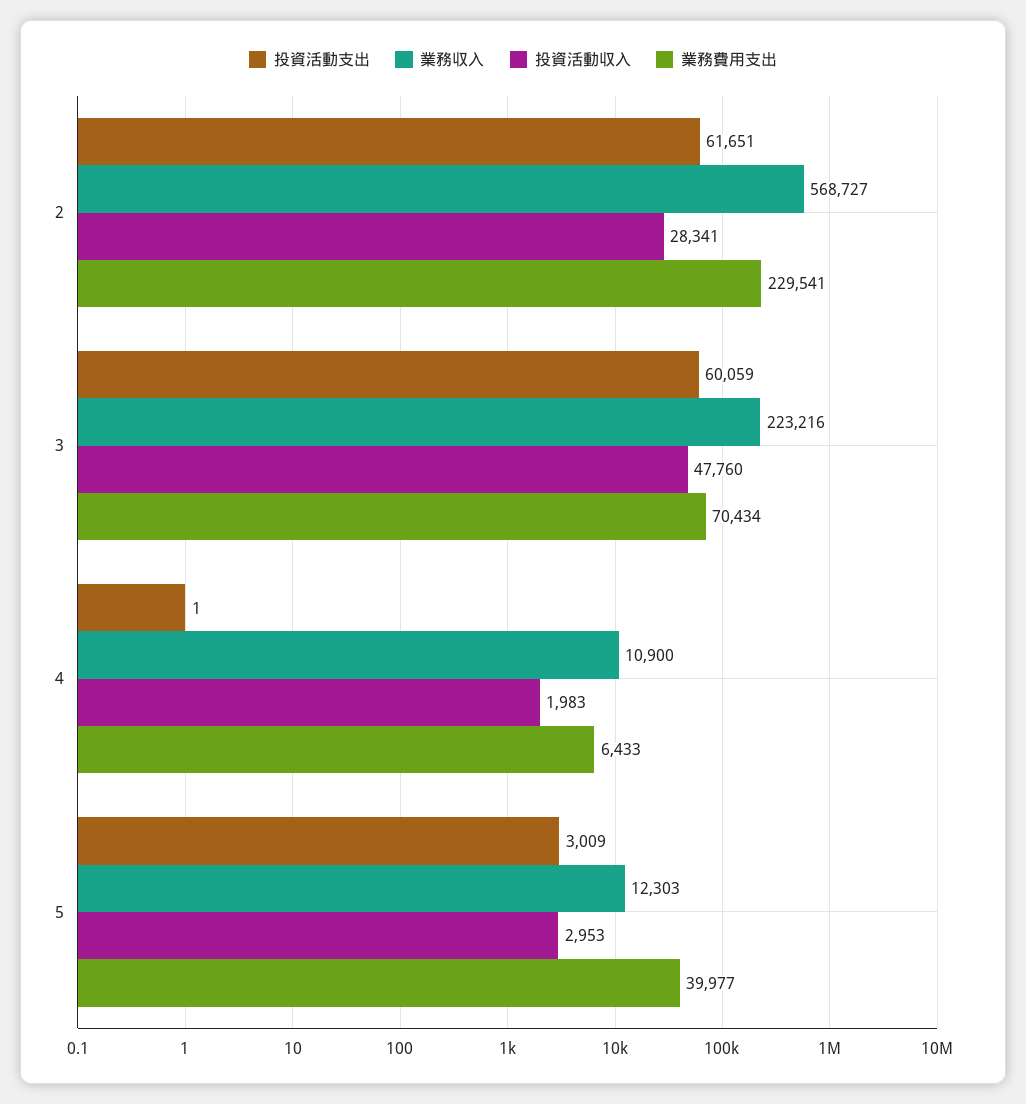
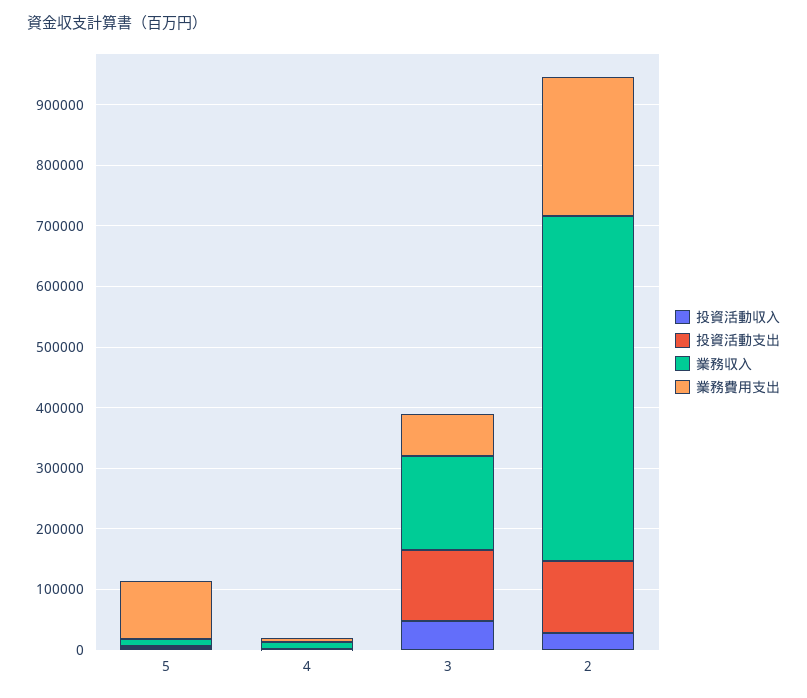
  {
    "投資活動支出": {
-     "2": 61651,
+     "2": 120000,
-     "3": 60059,
+     "3": 120000,
      "4": 1,
      "5": 3009
    },
    "業務収入": {
      "2": 568727,
-     "3": 223216,
+     "3": 160000,
      "4": 10900,
      "5": 12303
    },
    "投資活動収入": {
      "2": 28341,
      "3": 47760,
      "4": 1983,
      "5": 2953
    },
    "業務費用支出": {
      "2": 229541,
      "3": 70434,
      "4": 6433,
-     "5": 39977
+     "5": 100000
    }
  }

